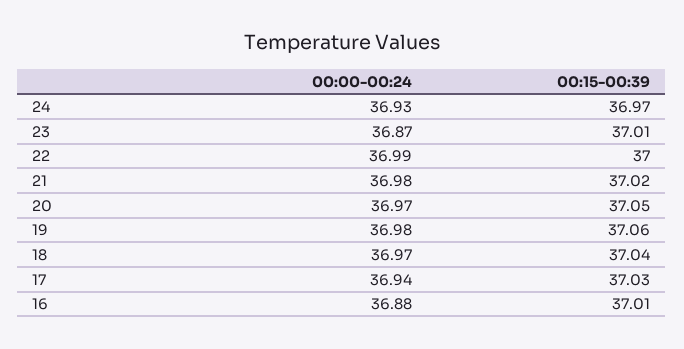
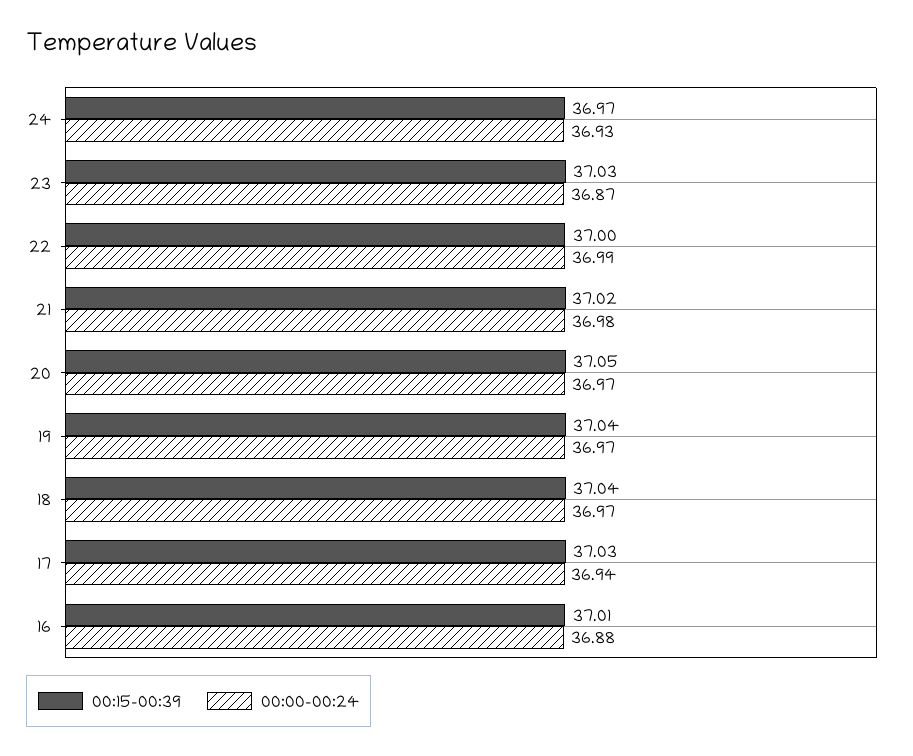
  {
    "00:00-00:24": {
      "24": 36.93,
      "23": 36.87,
      "22": 36.99,
      "21": 36.98,
      "20": 36.97,
-     "19": 36.98,
+     "19": 36.97,
      "18": 36.97,
      "17": 36.94,
      "16": 36.88
    },
    "00:15-00:39": {
      "24": 36.97,
-     "23": 37.01,
+     "23": 37.03,
      "22": 37,
      "21": 37.02,
      "20": 37.05,
-     "19": 37.06,
+     "19": 37.04,
      "18": 37.04,
      "17": 37.03,
      "16": 37.01
    }
  }

